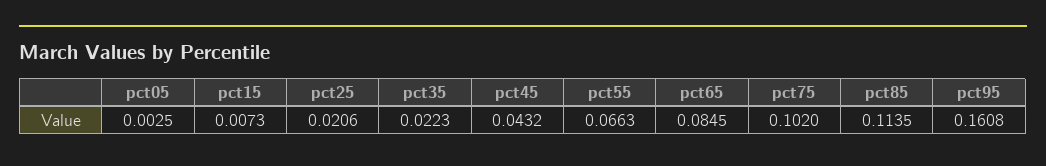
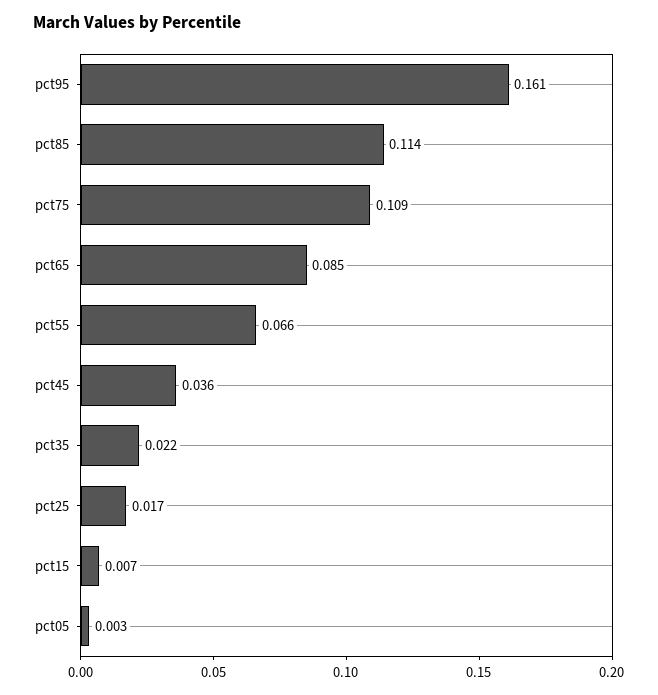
  {
    "pct05": 0.0025,
    "pct15": 0.0073,
-   "pct25": 0.0206,
+   "pct25": 0.017,
    "pct35": 0.0223,
-   "pct45": 0.0432,
+   "pct45": 0.036,
    "pct55": 0.0663,
    "pct65": 0.0845,
-   "pct75": 0.102,
+   "pct75": 0.109,
    "pct85": 0.1135,
    "pct95": 0.1608
  }

